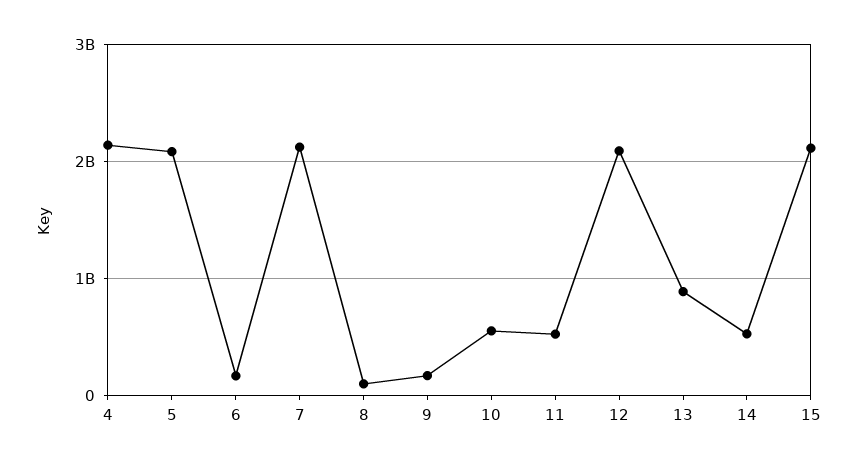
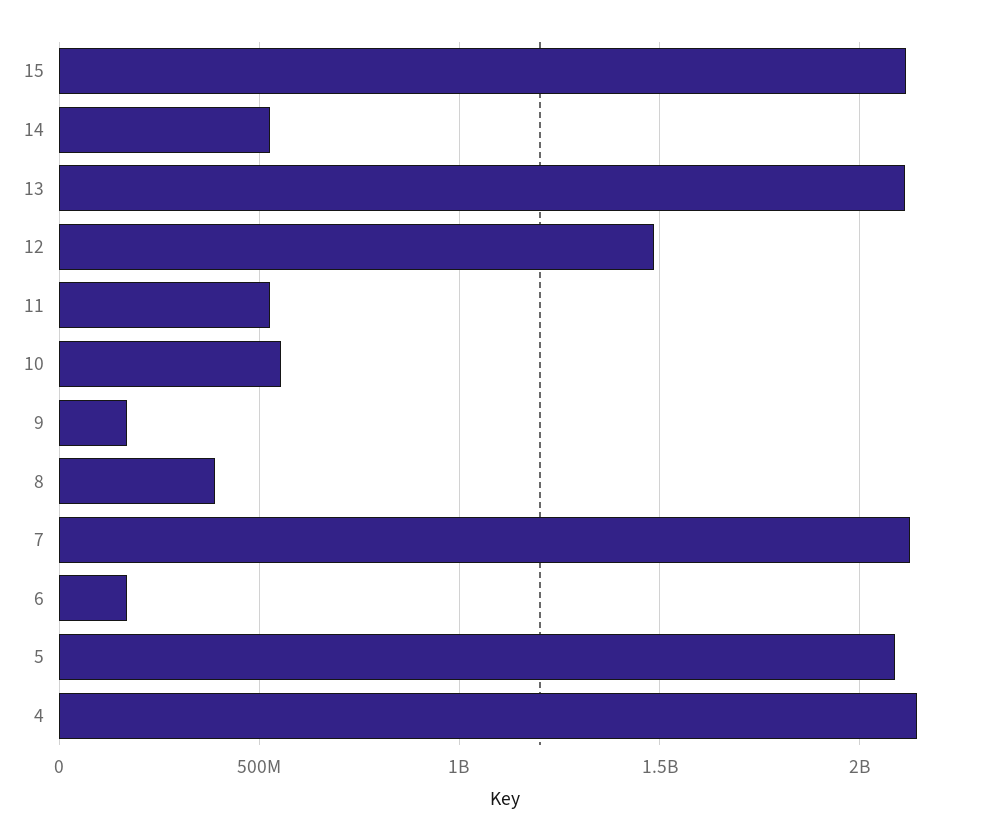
  {
    "4": 2150000000,
    "5": 2100000000,
    "6": 150000000,
    "7": 2150000000,
-   "8": 100000000,
+   "8": 400000000,
    "9": 150000000,
    "10": 550000000,
    "11": 550000000,
-   "12": 2100000000,
+   "12": 1500000000,
-   "13": 900000000,
+   "13": 2100000000,
    "14": 550000000,
    "15": 2100000000
  }

